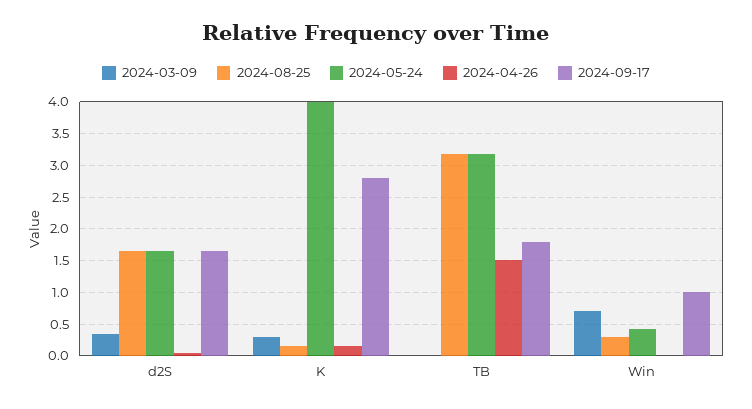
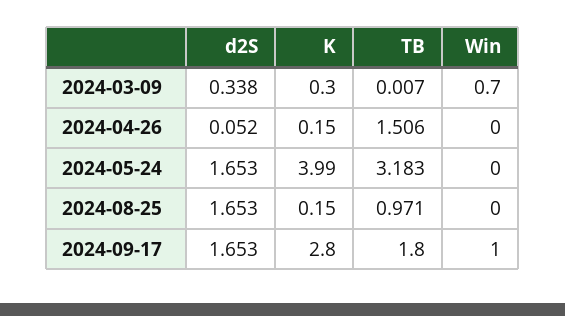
  {
    "2024-03-09": {
      "d2S": 0.338,
      "K": 0.3,
      "TB": 0.007,
      "Win": 0.7
    },
    "2024-08-25": {
      "d2S": 1.653,
      "K": 0.15,
-     "TB": 3.2,
+     "TB": 0.971,
-     "Win": 0.3
+     "Win": 0
    },
    "2024-05-24": {
      "d2S": 1.653,
      "K": 3.99,
      "TB": 3.183,
-     "Win": 0.4
+     "Win": 0
    },
    "2024-04-26": {
      "d2S": 0.052,
      "K": 0.15,
      "TB": 1.506,
      "Win": 0
    },
    "2024-09-17": {
      "d2S": 1.653,
      "K": 2.8,
      "TB": 1.8,
      "Win": 1
    }
  }

